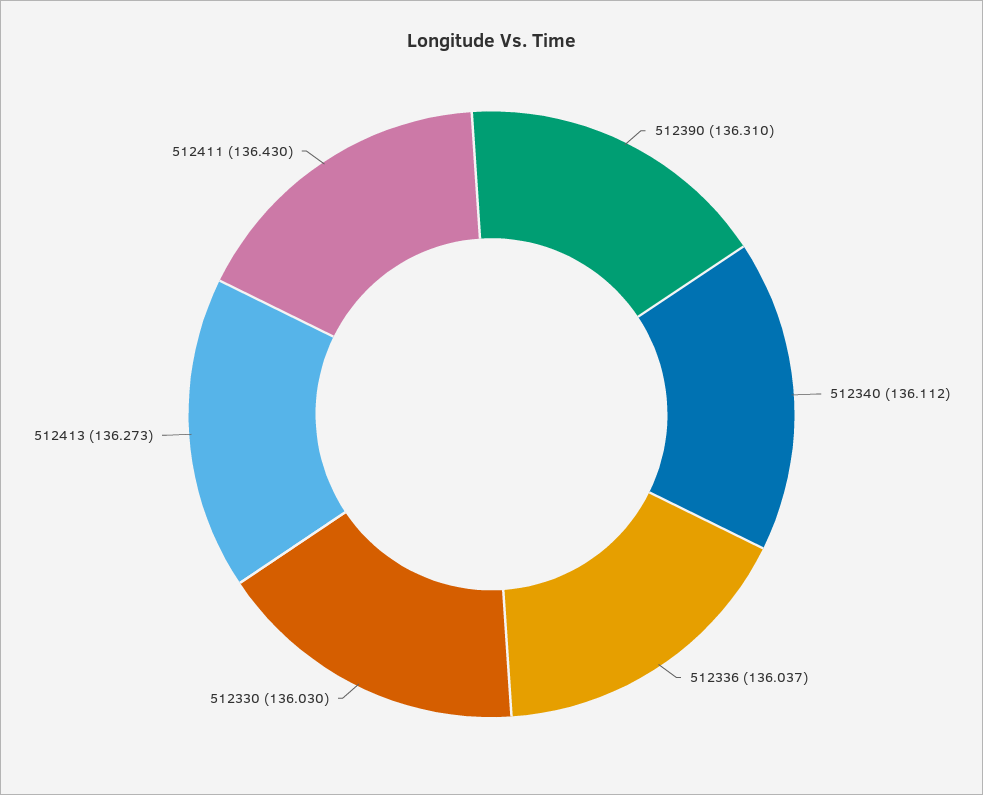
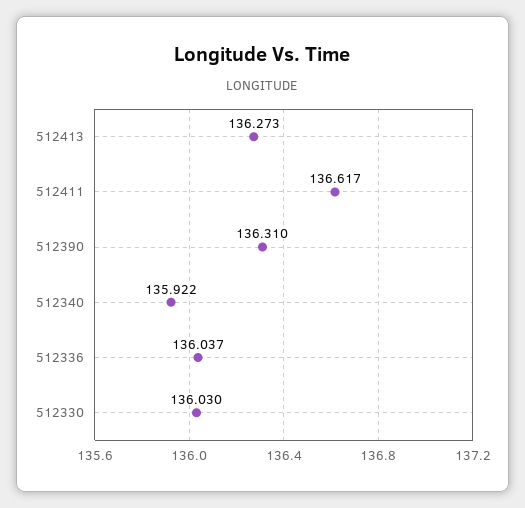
  {
    "512390": 136.31,
-   "512340": 136.112,
+   "512340": 135.922,
    "512336": 136.037,
    "512330": 136.03,
    "512413": 136.273,
-   "512411": 136.43
+   "512411": 136.617
  }

